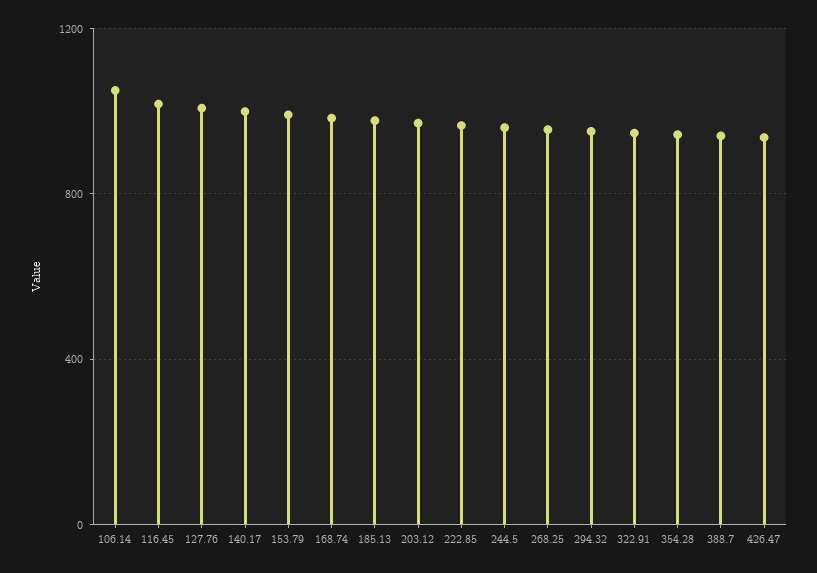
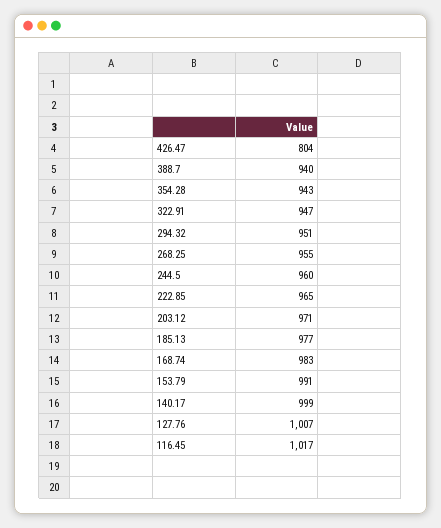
  {
-   "106.14": 1050,
    "116.45": 1017,
    "127.76": 1007,
    "140.17": 999,
    "153.79": 991,
    "168.74": 983,
    "185.13": 977,
    "203.12": 971,
    "222.85": 965,
    "244.5": 960,
    "268.25": 955,
    "294.32": 951,
    "322.91": 947,
    "354.28": 943,
    "388.7": 940,
-   "426.47": 950
+   "426.47": 804
  }

